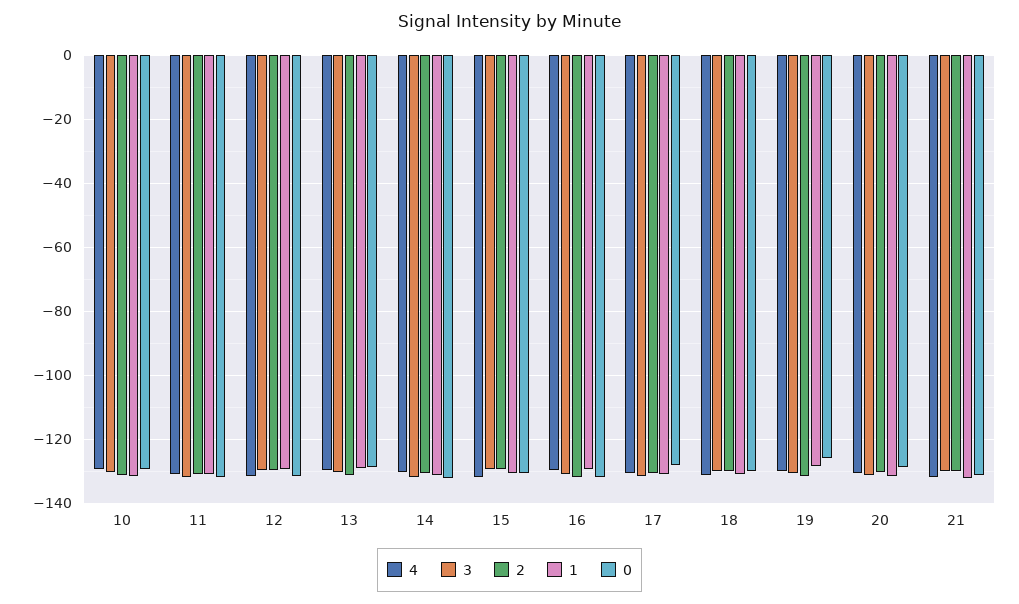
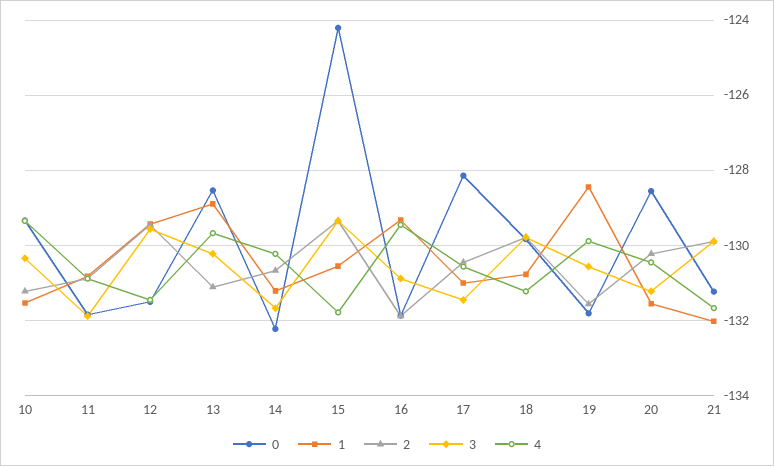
  {
    "4": {
      "10": -129.4,
      "11": -130.8,
      "12": -131.4,
      "13": -129.6,
      "14": -130.2,
      "15": -131.8,
      "16": -129.4,
      "17": -130.6,
      "18": -131.2,
      "19": -129.8,
      "20": -130.4,
      "21": -131.6
    },
    "3": {
      "10": -130.4,
      "11": -131.8,
      "12": -129.6,
      "13": -130.2,
      "14": -131.6,
      "15": -129.4,
      "16": -130.8,
      "17": -131.4,
      "18": -129.8,
      "19": -130.6,
      "20": -131.2,
      "21": -130
    },
    "2": {
      "10": -131.2,
      "11": -130.8,
      "12": -129.4,
      "13": -131.2,
      "14": -130.6,
      "15": -129.4,
      "16": -131.8,
      "17": -130.4,
      "18": -129.8,
      "19": -131.6,
      "20": -130.2,
      "21": -130
    },
    "1": {
      "10": -131.6,
      "11": -130.8,
      "12": -129.4,
      "13": -129,
      "14": -131.2,
      "15": -130.6,
      "16": -129.4,
      "17": -131,
      "18": -130.8,
      "19": -128.4,
      "20": -131.6,
      "21": -132
    },
    "0": {
      "10": -129.4,
      "11": -131.8,
      "12": -131.6,
      "13": -128.6,
      "14": -132.2,
-     "15": -130,
+     "15": -124.2,
      "16": -131.8,
      "17": -128.2,
      "18": -129.8,
-     "19": -126,
+     "19": -131.8,
      "20": -128.6,
      "21": -131.2
    }
  }

